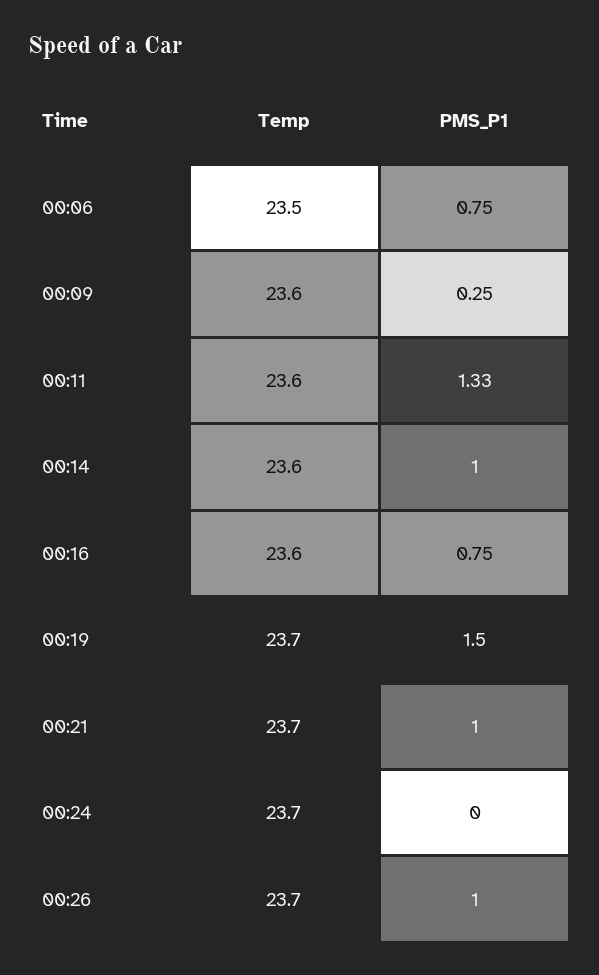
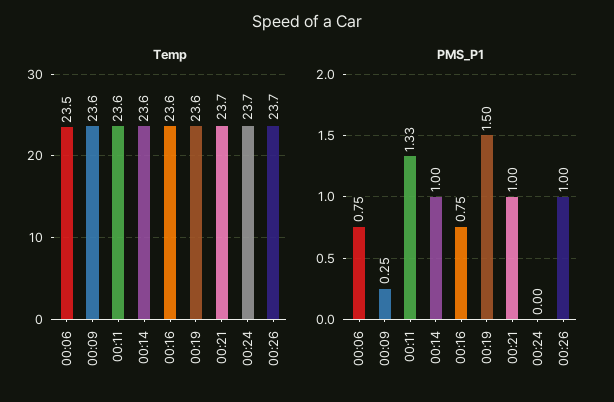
  {
    "Temp": {
      "00:06": 23.5,
      "00:09": 23.6,
      "00:11": 23.6,
      "00:14": 23.6,
      "00:16": 23.6,
-     "00:19": 23.7,
+     "00:19": 23.6,
      "00:21": 23.7,
      "00:24": 23.7,
      "00:26": 23.7
    },
    "PMS_P1": {
      "00:06": 0.75,
      "00:09": 0.25,
      "00:11": 1.33,
      "00:14": 1,
      "00:16": 0.75,
      "00:19": 1.5,
      "00:21": 1,
      "00:24": 0,
      "00:26": 1
    }
  }

